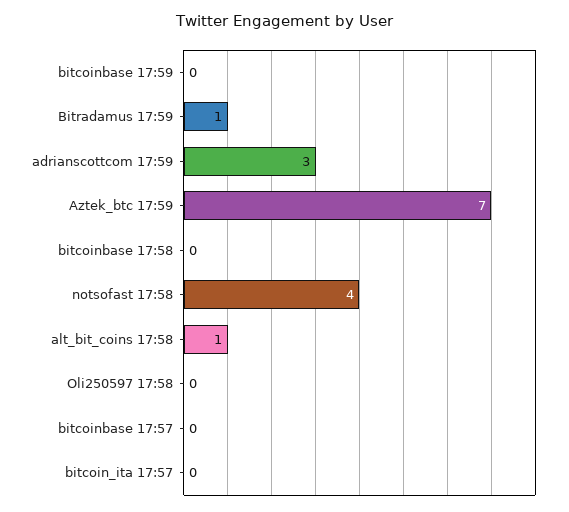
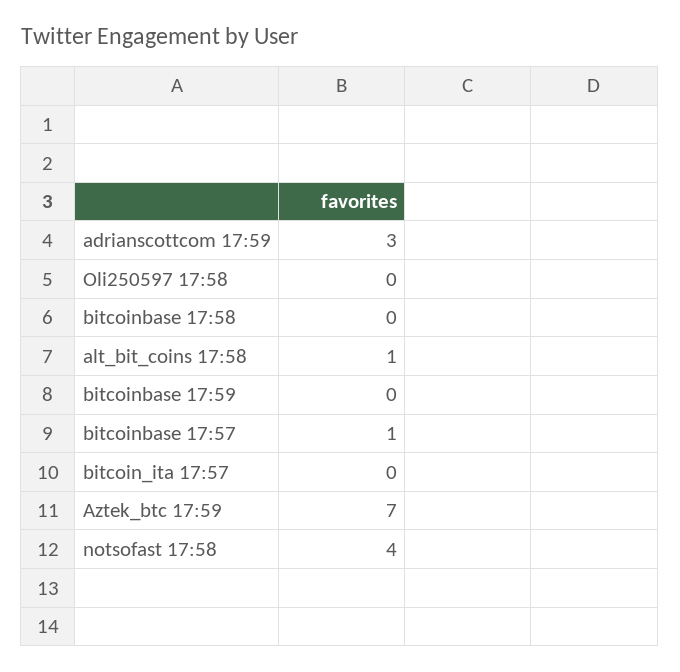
  {
    "bitcoinbase 17:59": 0,
-   "Bitradamus 17:59": 1,
    "adrianscottcom 17:59": 3,
    "Aztek_btc 17:59": 7,
    "bitcoinbase 17:58": 0,
    "notsofast 17:58": 4,
    "alt_bit_coins 17:58": 1,
    "Oli250597 17:58": 0,
-   "bitcoinbase 17:57": 0,
+   "bitcoinbase 17:57": 1,
    "bitcoin_ita 17:57": 0
  }

